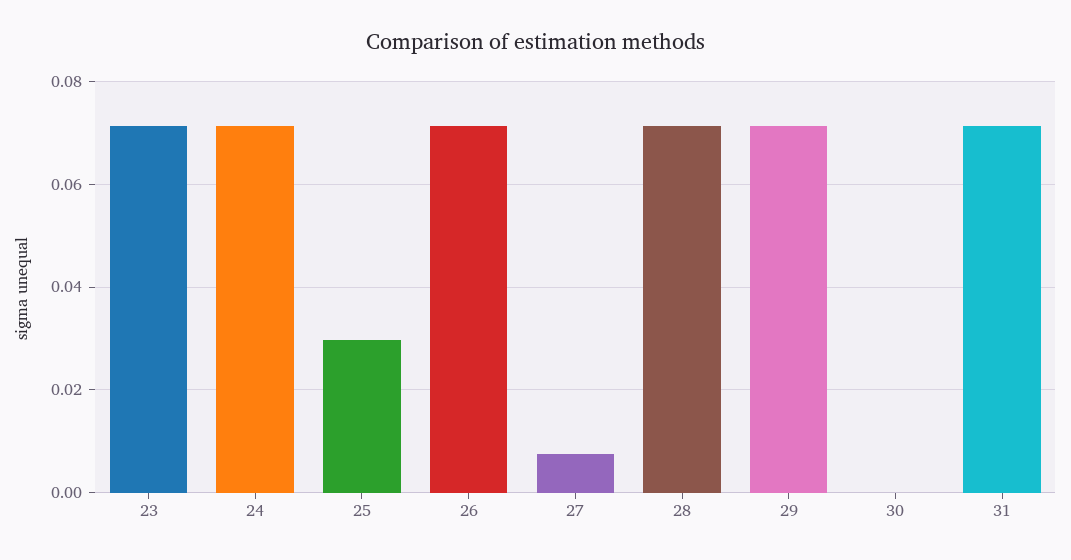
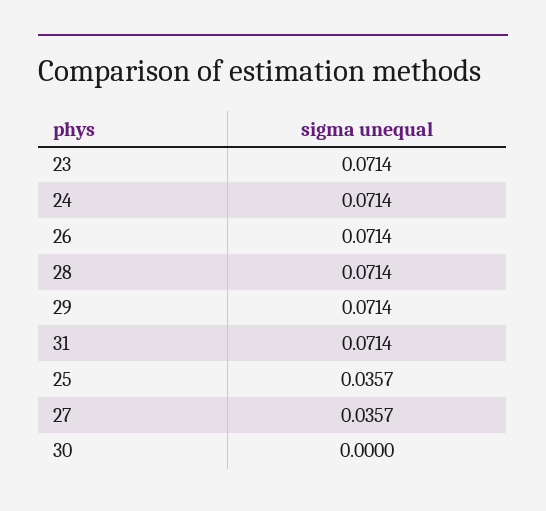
  {
    "23": 0.0714,
    "24": 0.0714,
-   "25": 0.03,
+   "25": 0.0357,
    "26": 0.0714,
-   "27": 0.008,
+   "27": 0.0357,
    "28": 0.0714,
    "29": 0.0714,
    "30": 0,
    "31": 0.0714
  }

